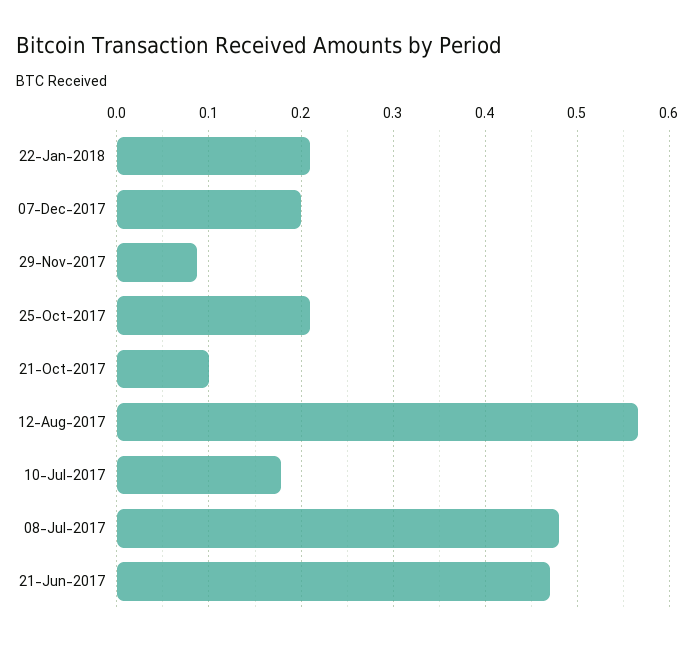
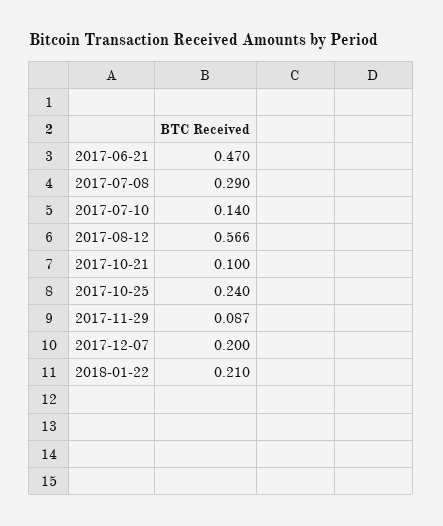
  {
    "22-Jan-2018": 0.21,
    "07-Dec-2017": 0.2,
    "29-Nov-2017": 0.087,
-   "25-Oct-2017": 0.21,
+   "25-Oct-2017": 0.24,
    "21-Oct-2017": 0.1,
    "12-Aug-2017": 0.566,
-   "10-Jul-2017": 0.18,
+   "10-Jul-2017": 0.14,
-   "08-Jul-2017": 0.48,
+   "08-Jul-2017": 0.29,
    "21-Jun-2017": 0.47
  }

